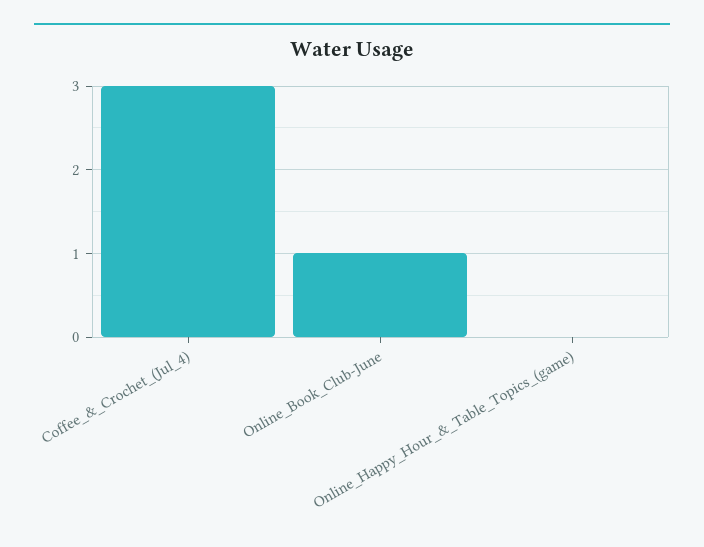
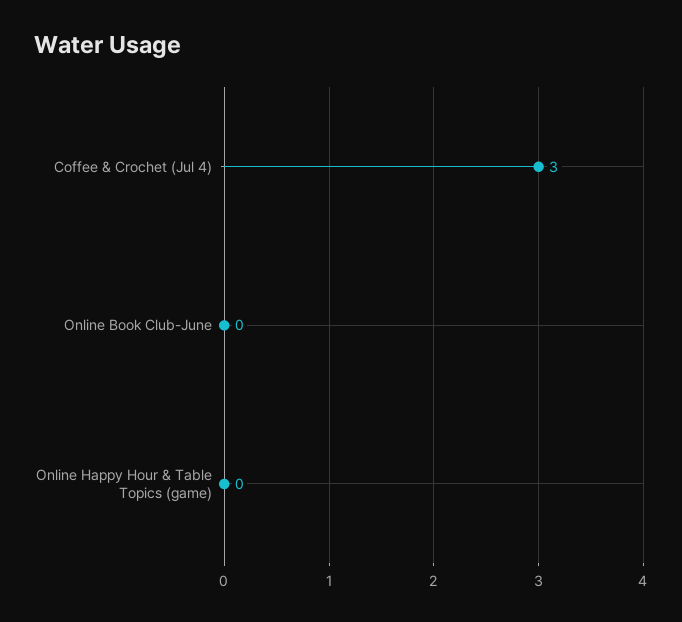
  {
    "Coffee_&_Crochet_(Jul_4)": 3,
-   "Online_Book_Club-June": 1,
+   "Online_Book_Club-June": 0,
    "Online_Happy_Hour_&_Table_Topics_(game)": 0
  }

